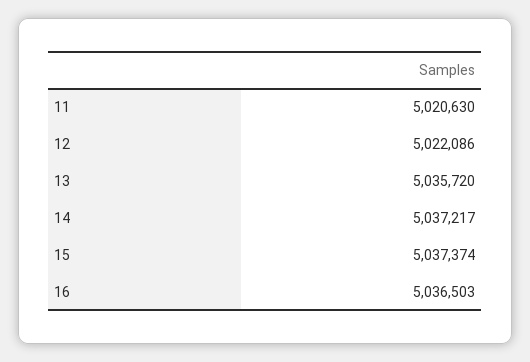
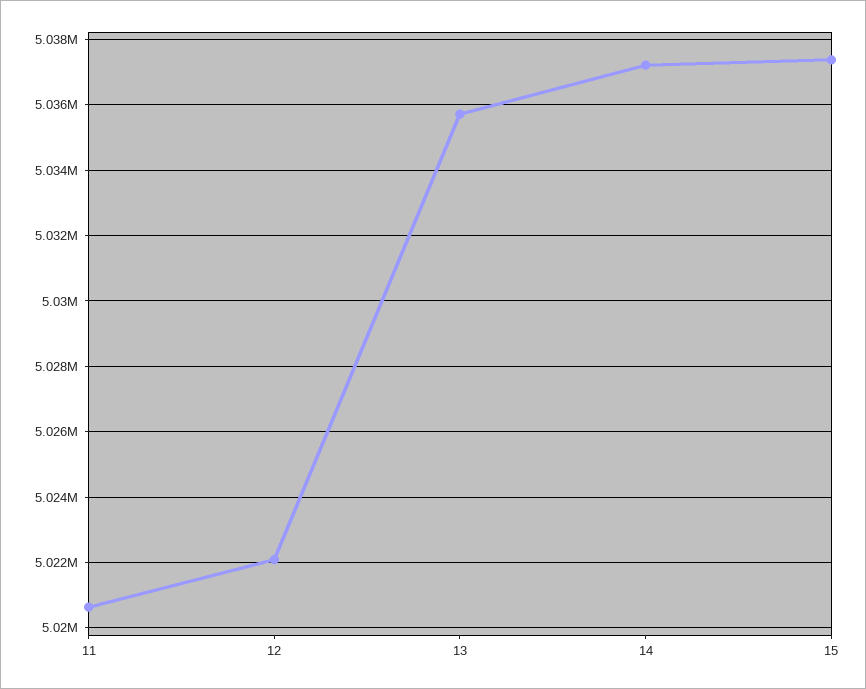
  {
    "11": 5020630,
    "12": 5022086,
    "13": 5035720,
    "14": 5037217,
-   "15": 5037374,
+   "15": 5037374
-   "16": 5036503
  }

